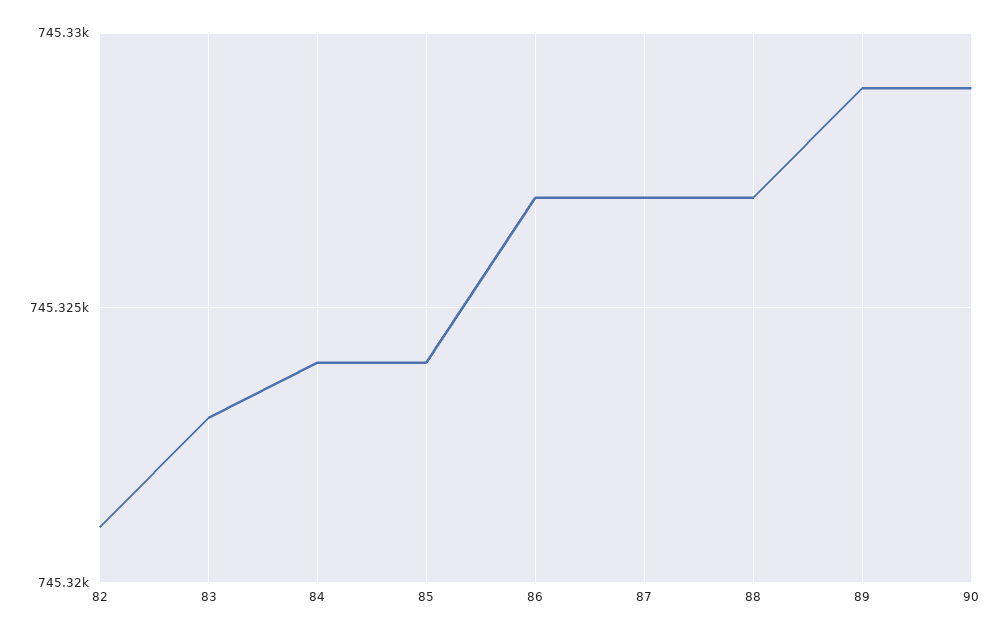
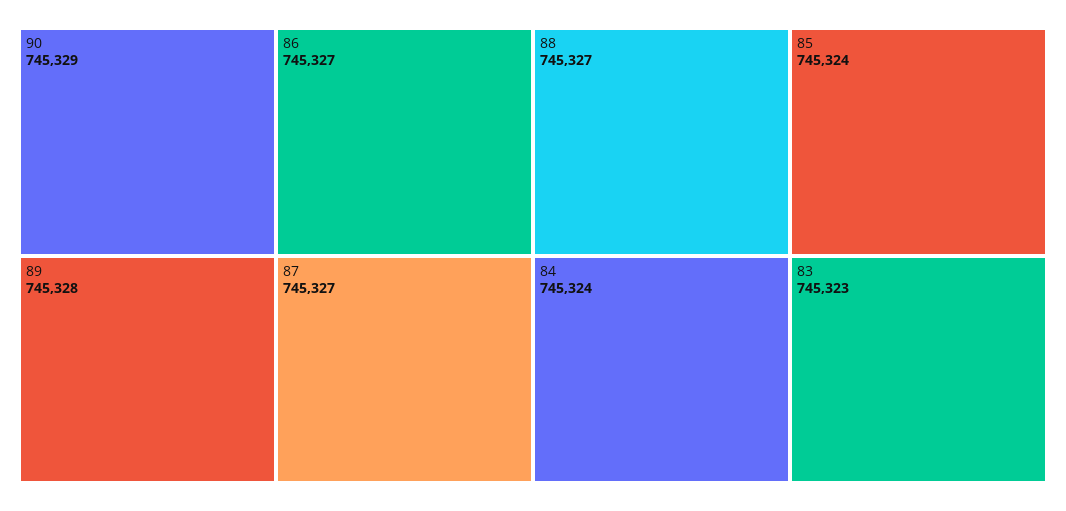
  {
-   "82": 745321,
    "83": 745323,
    "84": 745324,
    "85": 745324,
    "86": 745327,
    "87": 745327,
    "88": 745327,
-   "89": 745329,
+   "89": 745328,
    "90": 745329
  }

